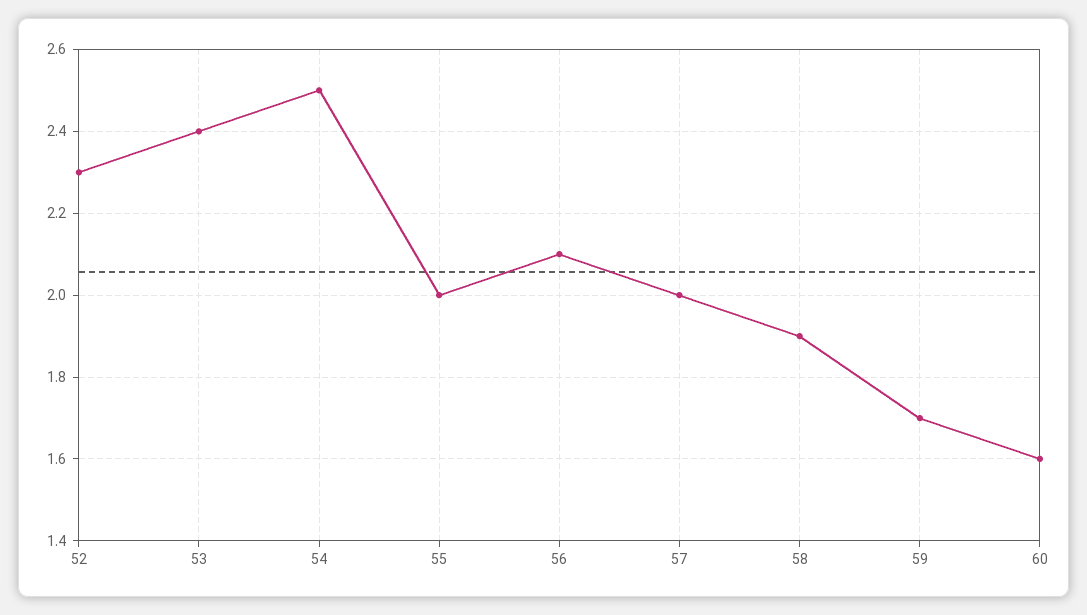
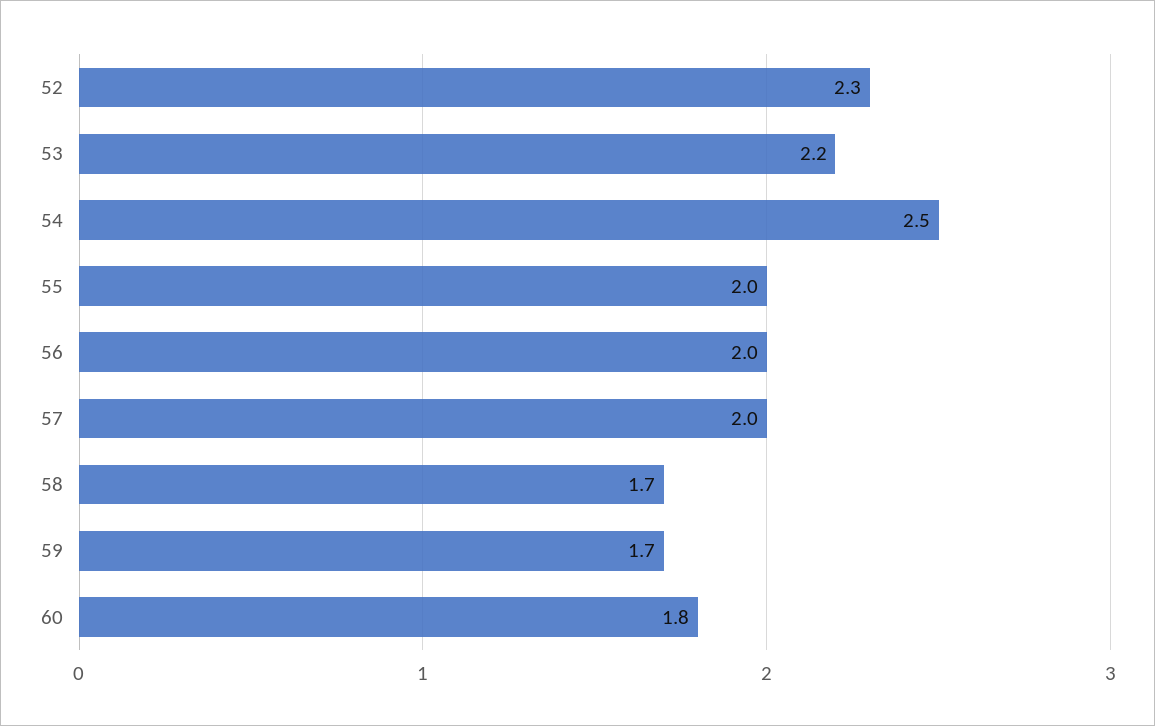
  {
    "52": 2.3,
-   "53": 2.4,
+   "53": 2.2,
    "54": 2.5,
    "55": 2,
-   "56": 2.1,
+   "56": 2,
    "57": 2,
-   "58": 1.9,
+   "58": 1.7,
    "59": 1.7,
-   "60": 1.6
+   "60": 1.8
  }

